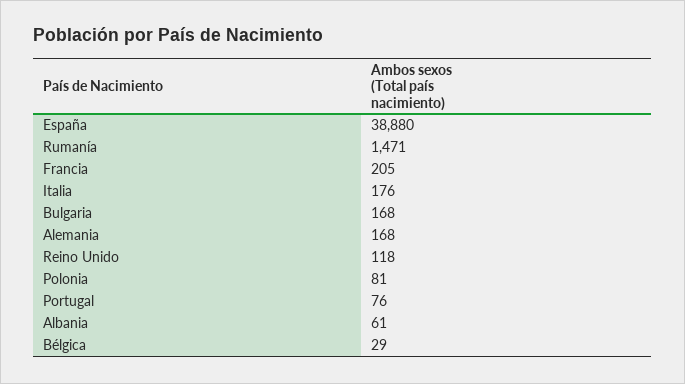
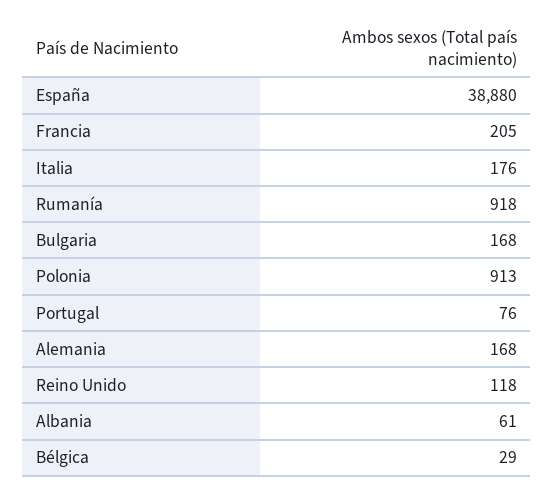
  {
    "España": 38880,
-   "Rumanía": 1471,
+   "Rumanía": 918,
    "Francia": 205,
    "Italia": 176,
    "Bulgaria": 168,
    "Alemania": 168,
    "Reino Unido": 118,
-   "Polonia": 81,
+   "Polonia": 913,
    "Portugal": 76,
    "Albania": 61,
    "Bélgica": 29
  }

